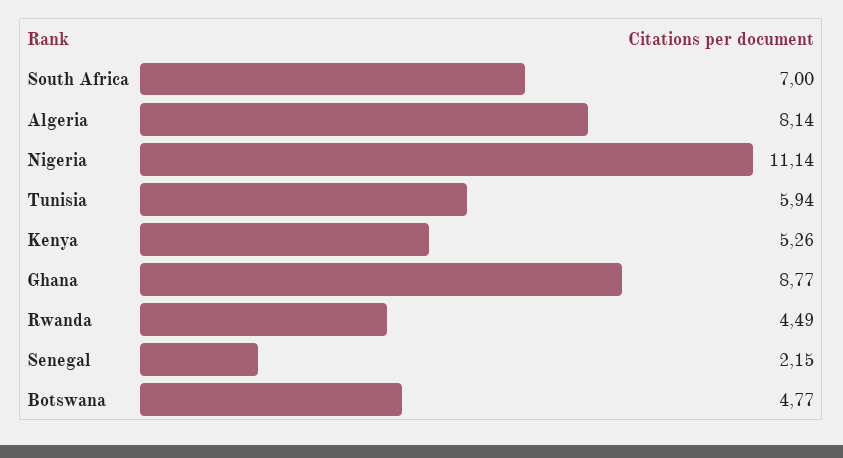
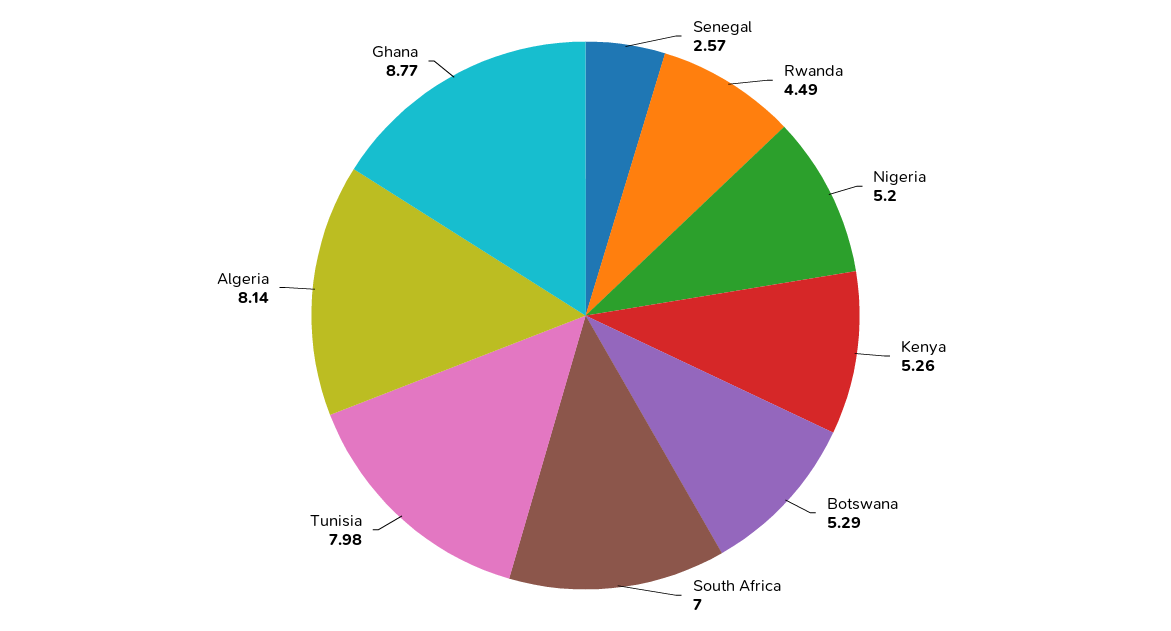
  {
    "South Africa": 7,
    "Algeria": 8.14,
-   "Nigeria": 11.14,
+   "Nigeria": 5.2,
-   "Tunisia": 5.94,
+   "Tunisia": 7.98,
    "Kenya": 5.26,
    "Ghana": 8.77,
    "Rwanda": 4.49,
-   "Senegal": 2.15,
+   "Senegal": 2.57,
-   "Botswana": 4.77
+   "Botswana": 5.29
  }

